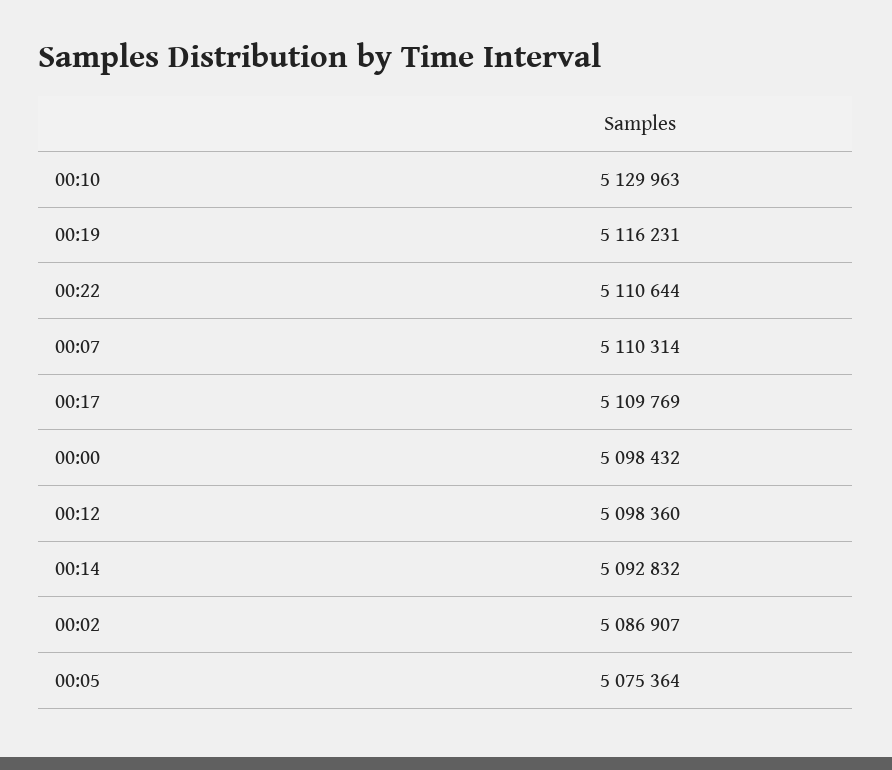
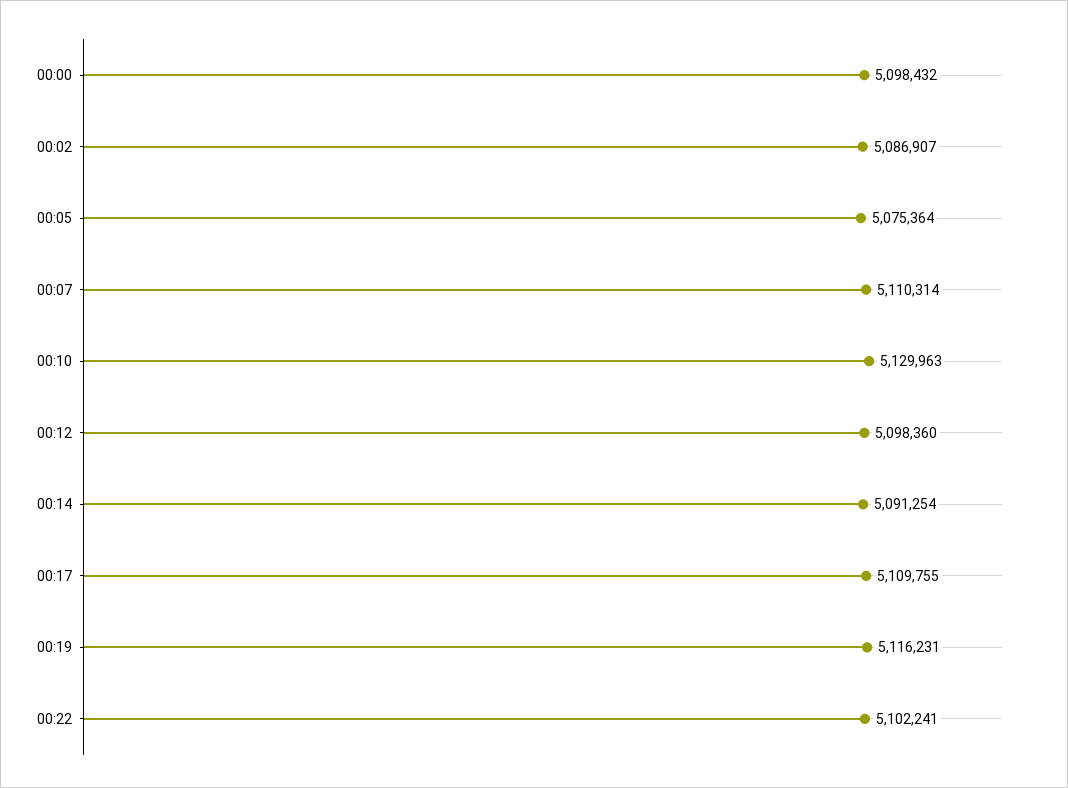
  {
    "00:10": 5129963,
    "00:19": 5116231,
-   "00:22": 5110644,
+   "00:22": 5102241,
    "00:07": 5110314,
-   "00:17": 5109769,
+   "00:17": 5109755,
    "00:00": 5098432,
    "00:12": 5098360,
-   "00:14": 5092832,
+   "00:14": 5091254,
    "00:02": 5086907,
    "00:05": 5075364
  }

